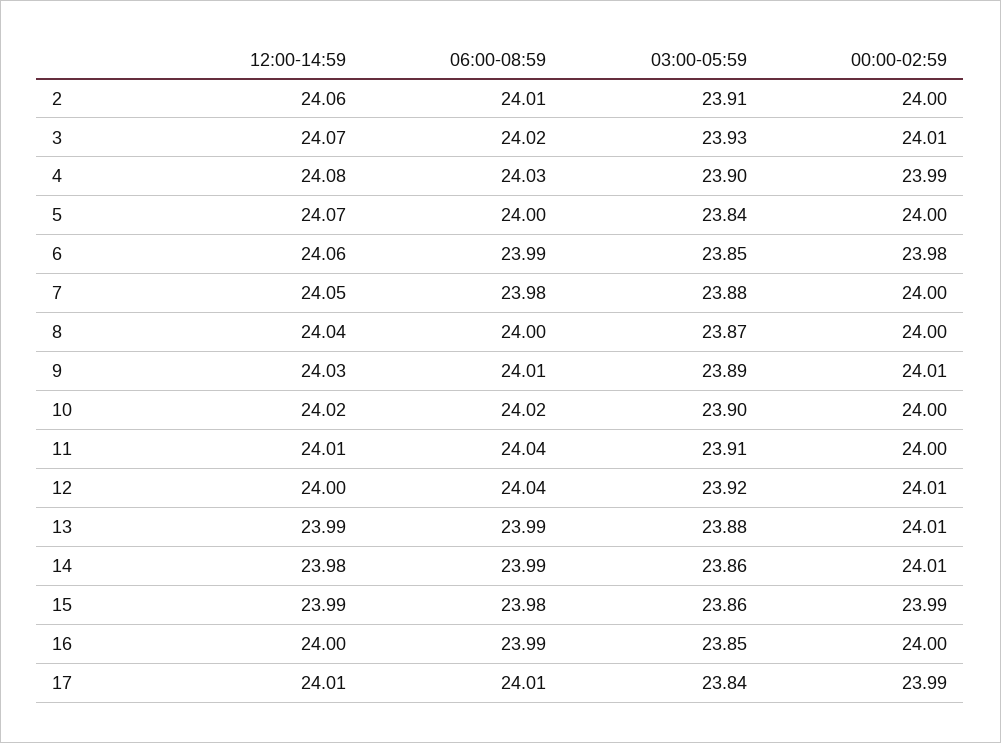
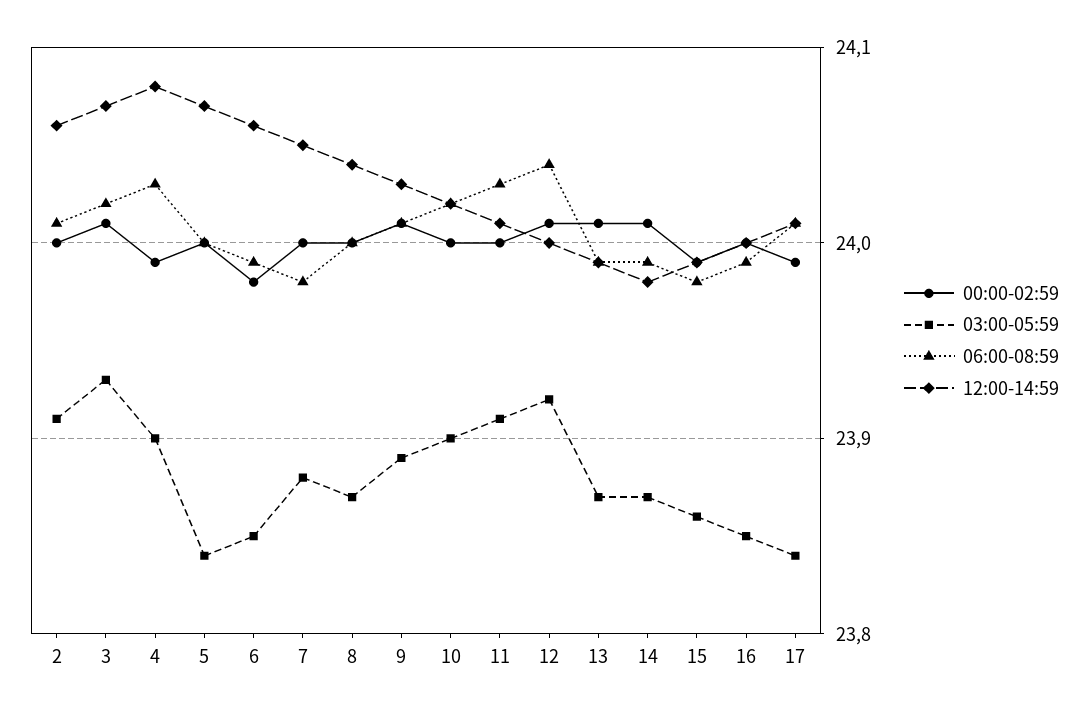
  {
    "12:00-14:59": {
      "2": 24.06,
      "3": 24.07,
      "4": 24.08,
      "5": 24.07,
      "6": 24.06,
      "7": 24.05,
      "8": 24.04,
      "9": 24.03,
      "10": 24.02,
      "11": 24.01,
      "12": 24,
      "13": 23.99,
      "14": 23.98,
      "15": 23.99,
      "16": 24,
      "17": 24.01
    },
    "06:00-08:59": {
      "2": 24.01,
      "3": 24.02,
      "4": 24.03,
      "5": 24,
      "6": 23.99,
      "7": 23.98,
      "8": 24,
      "9": 24.01,
      "10": 24.02,
-     "11": 24.04,
+     "11": 24.03,
      "12": 24.04,
      "13": 23.99,
      "14": 23.99,
      "15": 23.98,
      "16": 23.99,
      "17": 24.01
    },
    "03:00-05:59": {
      "2": 23.91,
      "3": 23.93,
      "4": 23.9,
      "5": 23.84,
      "6": 23.85,
      "7": 23.88,
      "8": 23.87,
      "9": 23.89,
      "10": 23.9,
      "11": 23.91,
      "12": 23.92,
-     "13": 23.88,
+     "13": 23.87,
-     "14": 23.86,
+     "14": 23.87,
      "15": 23.86,
      "16": 23.85,
      "17": 23.84
    },
    "00:00-02:59": {
      "2": 24,
      "3": 24.01,
      "4": 23.99,
      "5": 24,
      "6": 23.98,
      "7": 24,
      "8": 24,
      "9": 24.01,
      "10": 24,
      "11": 24,
      "12": 24.01,
      "13": 24.01,
      "14": 24.01,
      "15": 23.99,
      "16": 24,
      "17": 23.99
    }
  }

